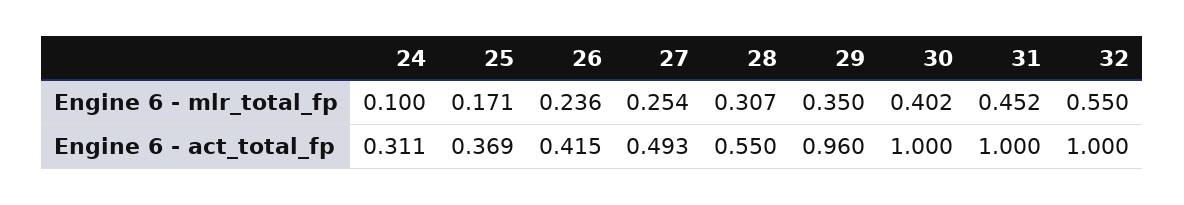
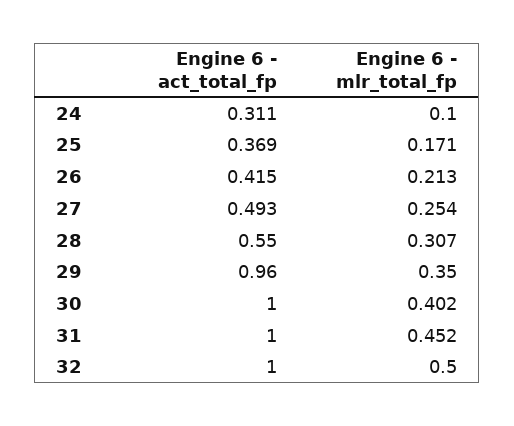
  {
    "24": {
      "Engine 6 - mlr_total_fp": 0.1,
      "Engine 6 - act_total_fp": 0.311
    },
    "25": {
      "Engine 6 - mlr_total_fp": 0.171,
      "Engine 6 - act_total_fp": 0.369
    },
    "26": {
-     "Engine 6 - mlr_total_fp": 0.236,
+     "Engine 6 - mlr_total_fp": 0.213,
      "Engine 6 - act_total_fp": 0.415
    },
    "27": {
      "Engine 6 - mlr_total_fp": 0.254,
      "Engine 6 - act_total_fp": 0.493
    },
    "28": {
      "Engine 6 - mlr_total_fp": 0.307,
      "Engine 6 - act_total_fp": 0.55
    },
    "29": {
      "Engine 6 - mlr_total_fp": 0.35,
      "Engine 6 - act_total_fp": 0.96
    },
    "30": {
      "Engine 6 - mlr_total_fp": 0.402,
      "Engine 6 - act_total_fp": 1
    },
    "31": {
      "Engine 6 - mlr_total_fp": 0.452,
      "Engine 6 - act_total_fp": 1
    },
    "32": {
-     "Engine 6 - mlr_total_fp": 0.55,
+     "Engine 6 - mlr_total_fp": 0.5,
      "Engine 6 - act_total_fp": 1
    }
  }

